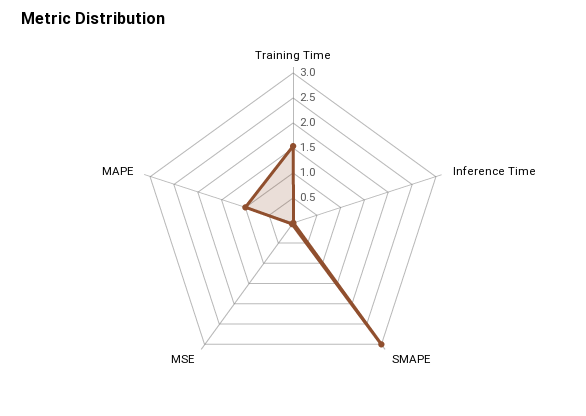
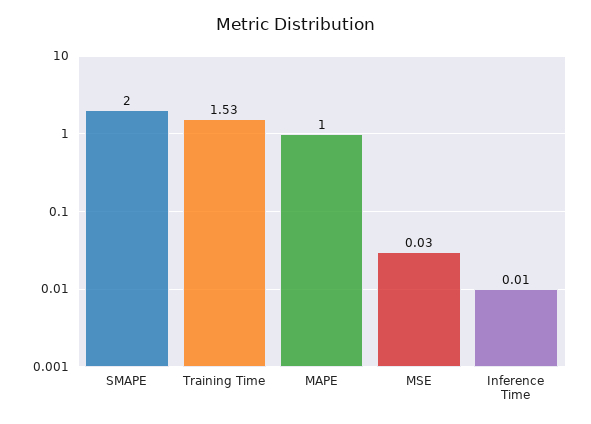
  {
    "Training Time": 1.53,
    "Inference Time": 0.01,
-   "SMAPE": 3,
+   "SMAPE": 2,
    "MSE": 0.03,
    "MAPE": 1
  }

